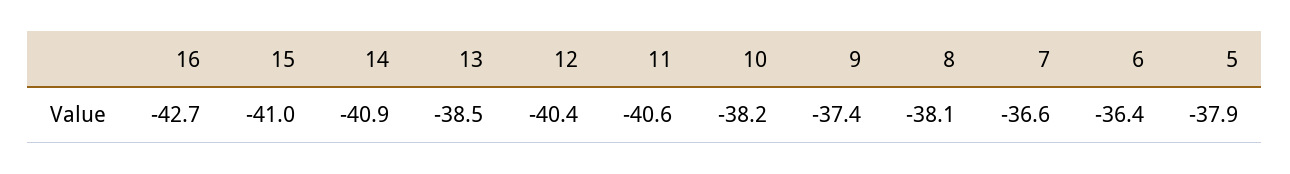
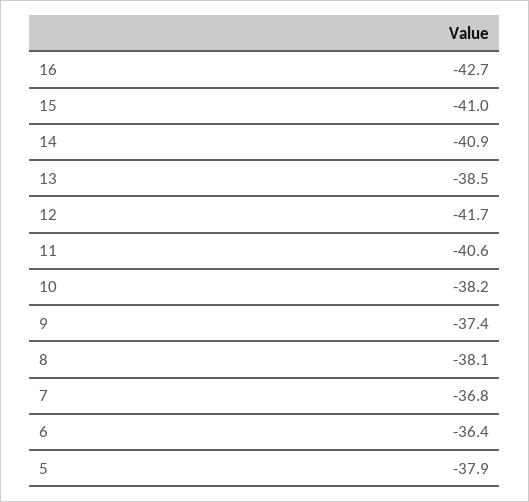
  {
    "16": -42.7,
    "15": -41,
    "14": -40.9,
    "13": -38.5,
-   "12": -40.4,
+   "12": -41.7,
    "11": -40.6,
    "10": -38.2,
    "9": -37.4,
    "8": -38.1,
-   "7": -36.6,
+   "7": -36.8,
    "6": -36.4,
    "5": -37.9
  }

